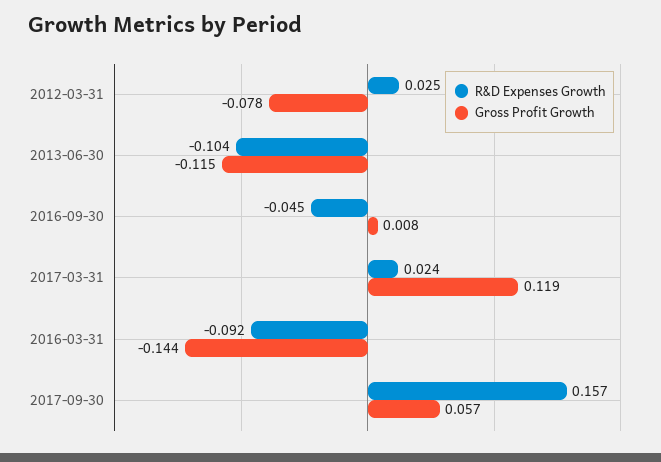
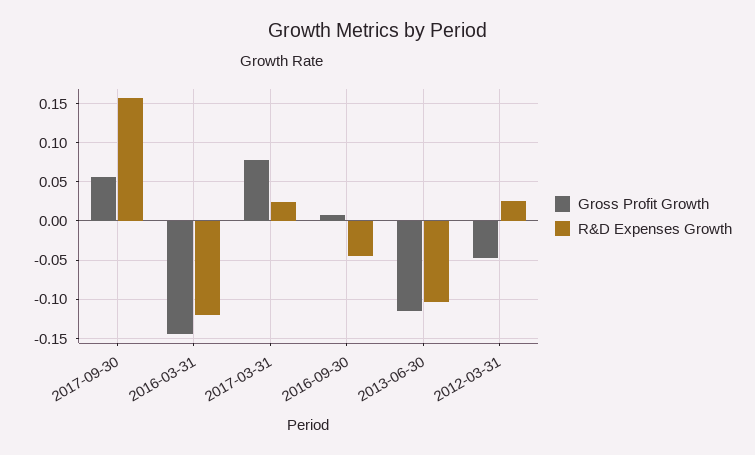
  {
    "R&D Expenses Growth": {
      "2012-03-31": 0.025,
      "2013-06-30": -0.104,
      "2016-09-30": -0.045,
      "2017-03-31": 0.024,
-     "2016-03-31": -0.092,
+     "2016-03-31": -0.12,
      "2017-09-30": 0.157
    },
    "Gross Profit Growth": {
-     "2012-03-31": -0.078,
+     "2012-03-31": -0.05,
      "2013-06-30": -0.115,
      "2016-09-30": 0.008,
-     "2017-03-31": 0.119,
+     "2017-03-31": 0.08,
      "2016-03-31": -0.144,
      "2017-09-30": 0.057
    }
  }

